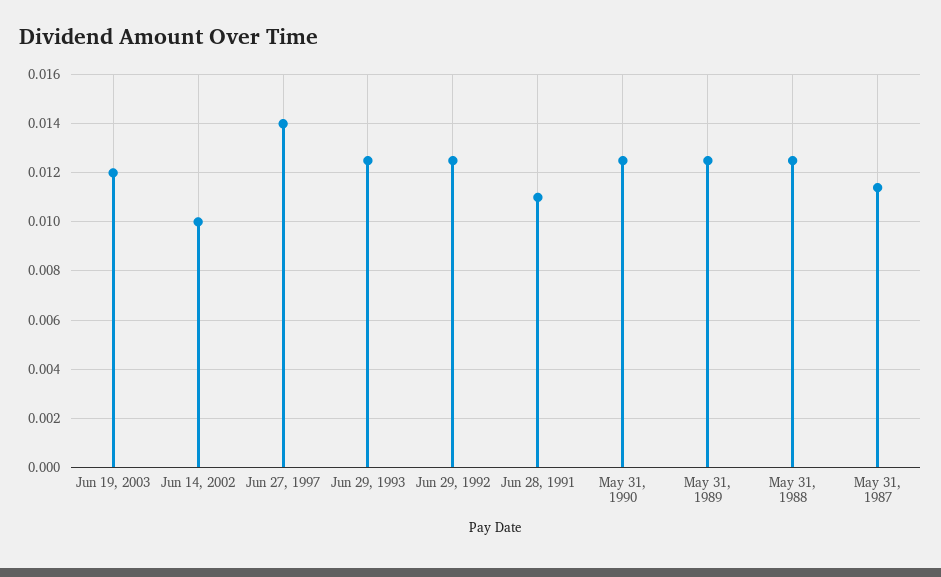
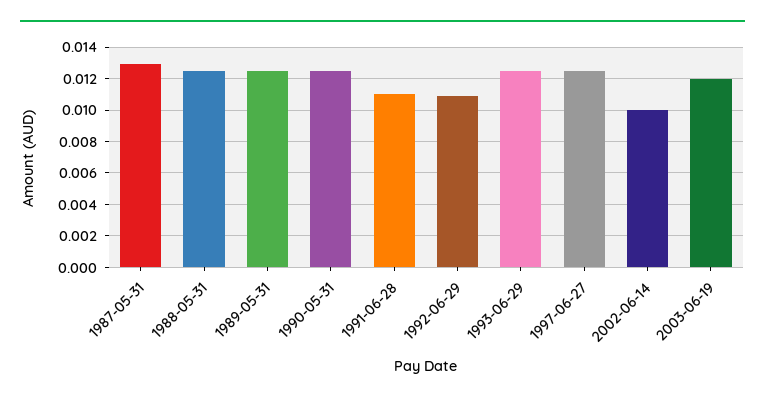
  {
    "Jun 19, 2003": 0.012,
    "Jun 14, 2002": 0.01,
-   "Jun 27, 1997": 0.014,
+   "Jun 27, 1997": 0.0125,
    "Jun 29, 1993": 0.0125,
-   "Jun 29, 1992": 0.0125,
+   "Jun 29, 1992": 0.011,
    "Jun 28, 1991": 0.011,
    "May 31, 1990": 0.0125,
    "May 31, 1989": 0.0125,
    "May 31, 1988": 0.0125,
-   "May 31, 1987": 0.0115
+   "May 31, 1987": 0.013
  }

